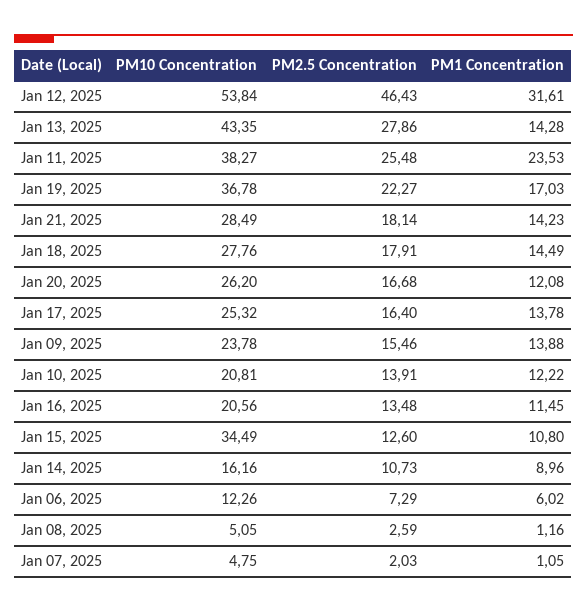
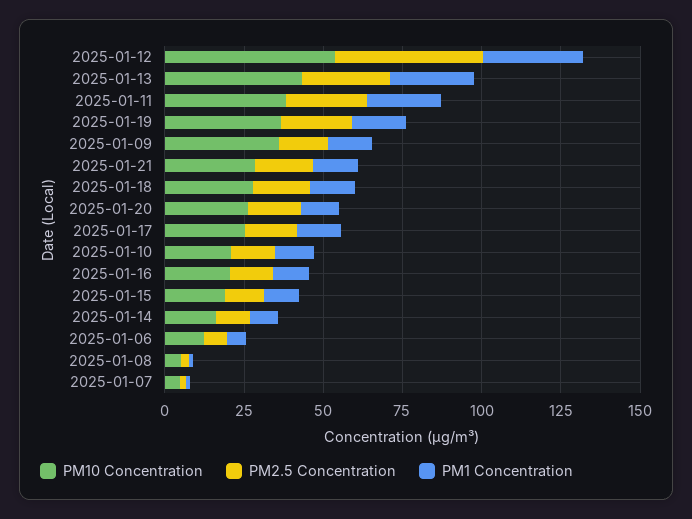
  {
    "PM10 Concentration": {
      "Jan 12, 2025": 53.84,
      "Jan 13, 2025": 43.35,
      "Jan 11, 2025": 38.27,
      "Jan 19, 2025": 36.78,
      "Jan 21, 2025": 28.49,
      "Jan 18, 2025": 27.76,
      "Jan 20, 2025": 26.2,
      "Jan 17, 2025": 25.32,
-     "Jan 09, 2025": 23.78,
+     "Jan 09, 2025": 35,
      "Jan 10, 2025": 20.81,
      "Jan 16, 2025": 20.56,
-     "Jan 15, 2025": 34.49,
+     "Jan 15, 2025": 20,
      "Jan 14, 2025": 16.16,
      "Jan 06, 2025": 12.26,
      "Jan 08, 2025": 5.05,
      "Jan 07, 2025": 4.75
    },
    "PM2.5 Concentration": {
      "Jan 12, 2025": 46.43,
      "Jan 13, 2025": 27.86,
      "Jan 11, 2025": 25.48,
      "Jan 19, 2025": 22.27,
      "Jan 21, 2025": 18.14,
      "Jan 18, 2025": 17.91,
      "Jan 20, 2025": 16.68,
      "Jan 17, 2025": 16.4,
      "Jan 09, 2025": 15.46,
      "Jan 10, 2025": 13.91,
      "Jan 16, 2025": 13.48,
      "Jan 15, 2025": 12.6,
      "Jan 14, 2025": 10.73,
      "Jan 06, 2025": 7.29,
      "Jan 08, 2025": 2.59,
      "Jan 07, 2025": 2.03
    },
    "PM1 Concentration": {
      "Jan 12, 2025": 31.61,
-     "Jan 13, 2025": 14.28,
+     "Jan 13, 2025": 25,
      "Jan 11, 2025": 23.53,
      "Jan 19, 2025": 17.03,
      "Jan 21, 2025": 14.23,
      "Jan 18, 2025": 14.49,
      "Jan 20, 2025": 12.08,
      "Jan 17, 2025": 13.78,
      "Jan 09, 2025": 13.88,
      "Jan 10, 2025": 12.22,
      "Jan 16, 2025": 11.45,
      "Jan 15, 2025": 10.8,
      "Jan 14, 2025": 8.96,
      "Jan 06, 2025": 6.02,
      "Jan 08, 2025": 1.16,
      "Jan 07, 2025": 1.05
    }
  }

